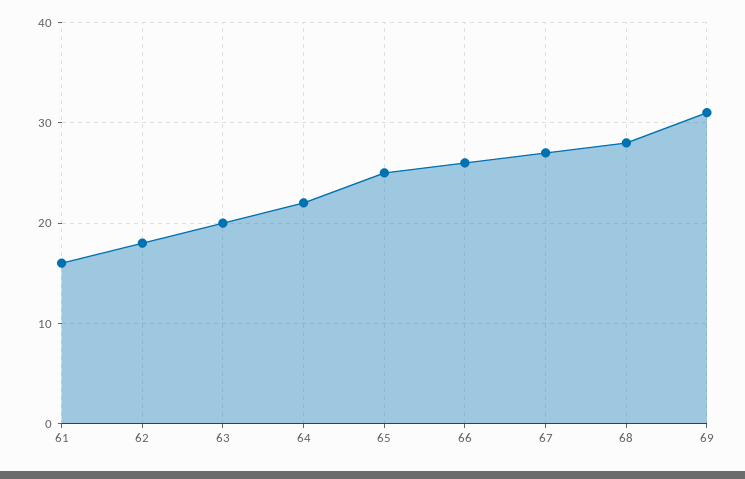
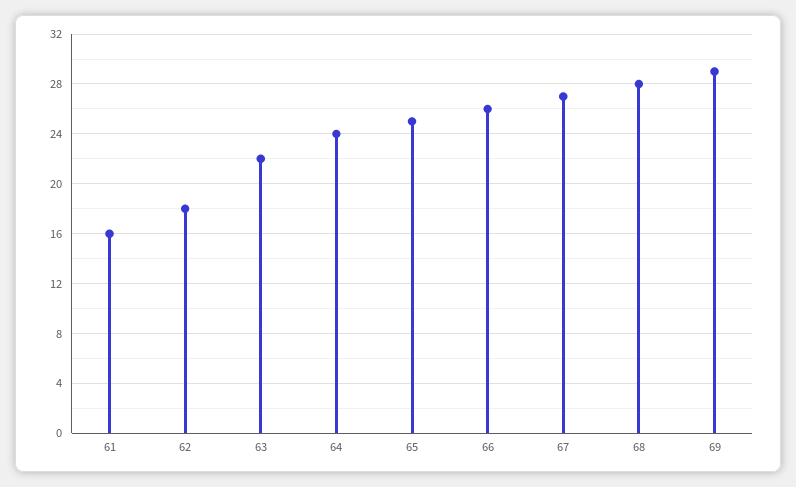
  {
    "61": 16,
    "62": 18,
-   "63": 20,
+   "63": 22,
-   "64": 22,
+   "64": 24,
    "65": 25,
    "66": 26,
    "67": 27,
    "68": 28,
-   "69": 31
+   "69": 29
  }

